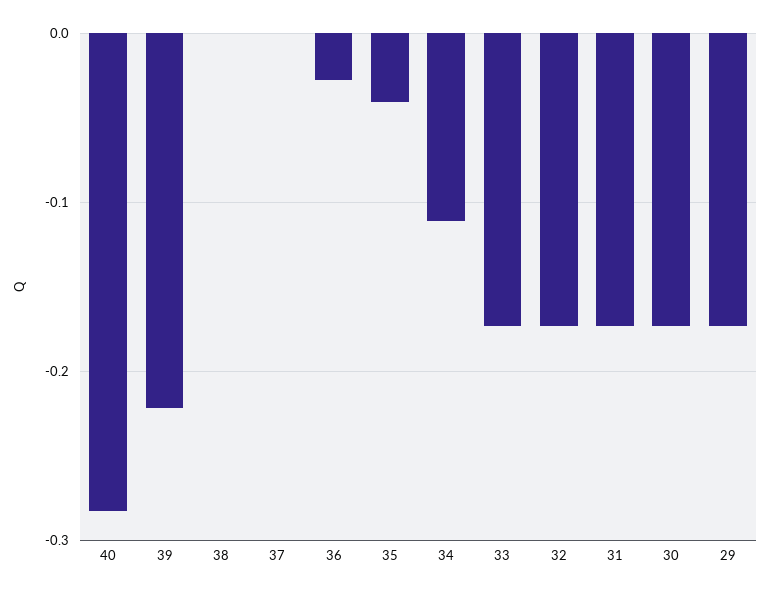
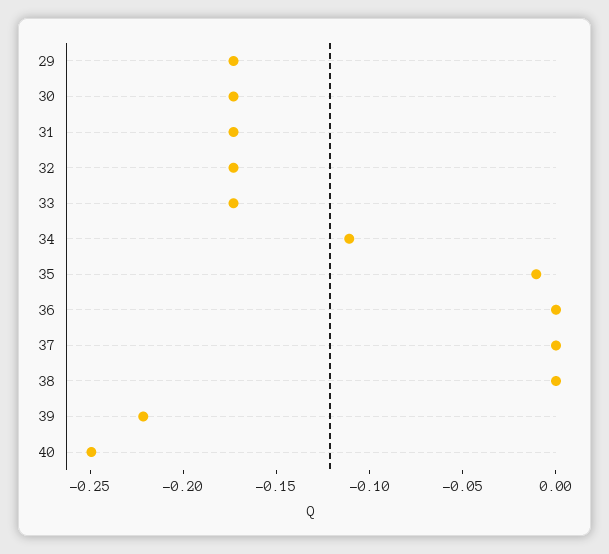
  {
-   "40": -0.28,
+   "40": -0.25,
    "39": -0.22,
    "38": 0,
    "37": 0,
-   "36": -0.03,
+   "36": 0,
-   "35": -0.04,
+   "35": -0.01,
    "34": -0.11,
    "33": -0.17,
    "32": -0.17,
    "31": -0.17,
    "30": -0.17,
    "29": -0.17
  }

